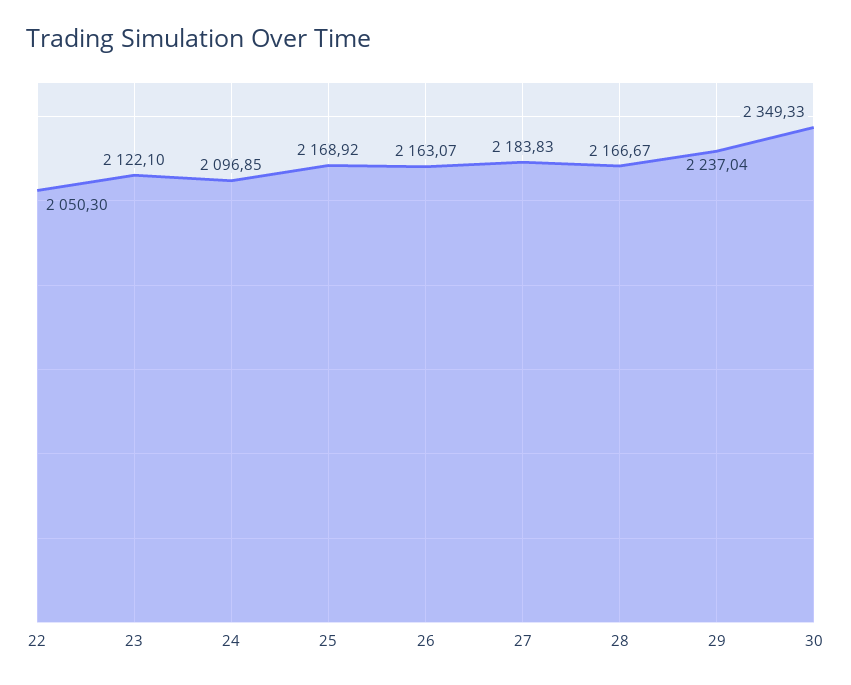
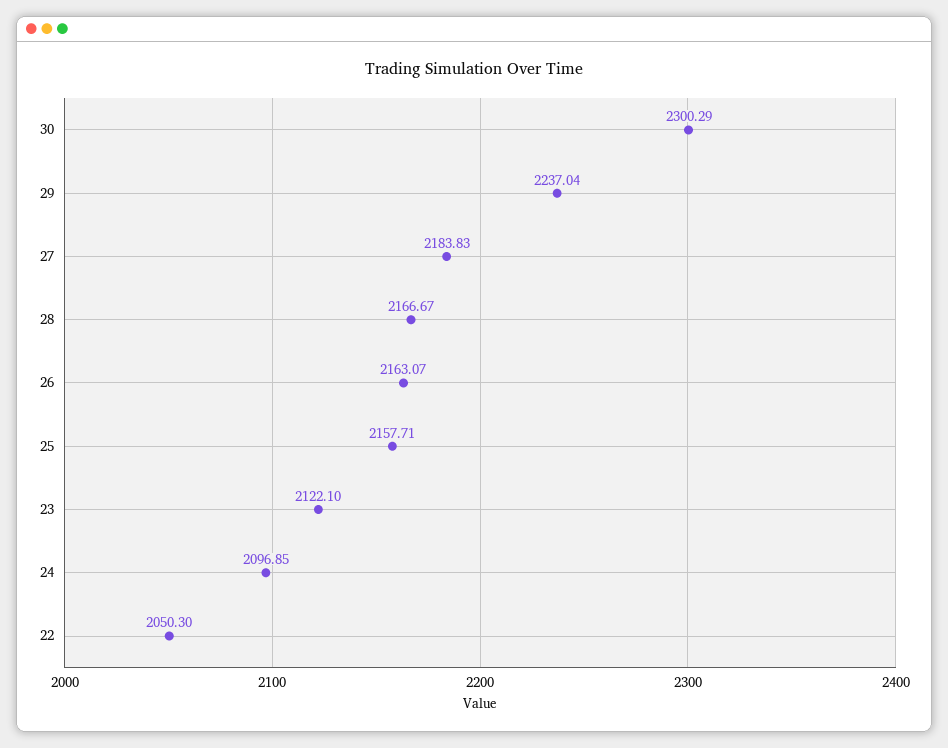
  {
    "22": 2050.3,
    "23": 2122.1,
    "24": 2096.85,
-   "25": 2168.92,
+   "25": 2157.71,
    "26": 2163.07,
    "27": 2183.83,
    "28": 2166.67,
    "29": 2237.04,
-   "30": 2349.33
+   "30": 2300.29
  }

